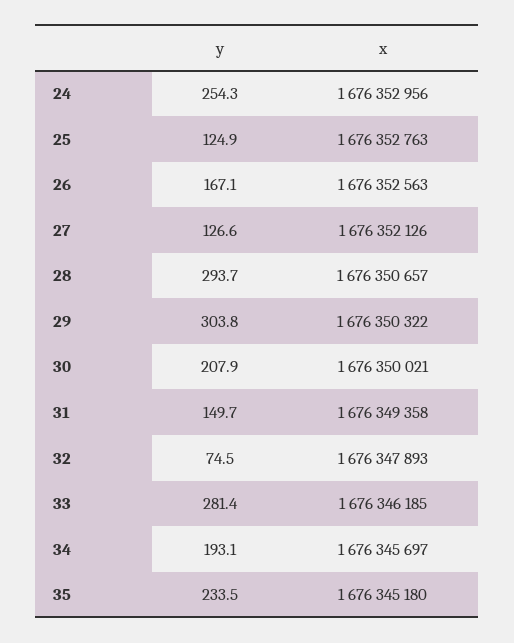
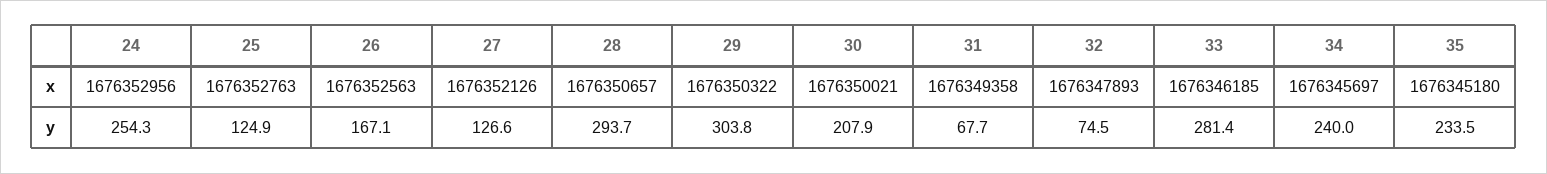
  {
    "y": {
      "24": 254.3,
      "25": 124.9,
      "26": 167.1,
      "27": 126.6,
      "28": 293.7,
      "29": 303.8,
      "30": 207.9,
-     "31": 149.7,
+     "31": 67.7,
      "32": 74.5,
      "33": 281.4,
-     "34": 193.1,
+     "34": 240,
      "35": 233.5
    },
    "x": {
      "24": 1676352956,
      "25": 1676352763,
      "26": 1676352563,
      "27": 1676352126,
      "28": 1676350657,
      "29": 1676350322,
      "30": 1676350021,
      "31": 1676349358,
      "32": 1676347893,
      "33": 1676346185,
      "34": 1676345697,
      "35": 1676345180
    }
  }

